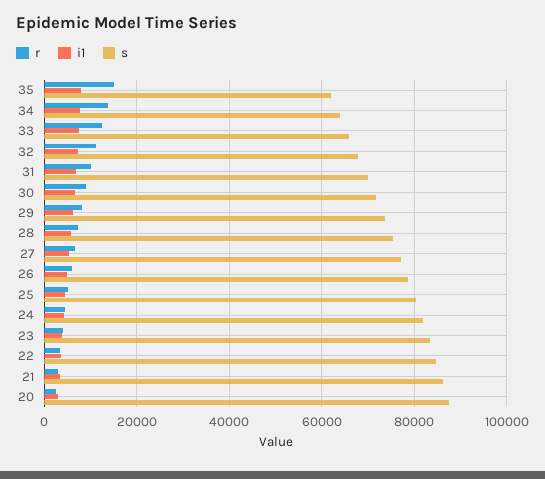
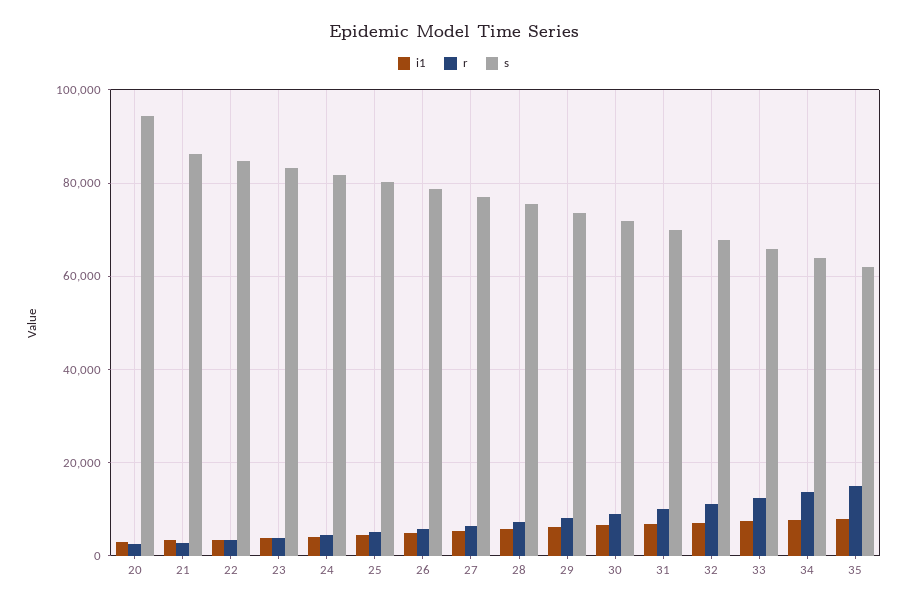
  {
    "r": {
      "35": 16000,
      "34": 14000,
      "33": 12000,
      "32": 12000,
      "31": 10000,
      "30": 10000,
      "29": 8000,
      "28": 8000,
      "27": 6000,
      "26": 6000,
      "25": 6000,
      "24": 4000,
      "23": 4000,
      "22": 4000,
      "21": 2000,
      "20": 2000
    },
    "i1": {
      "35": 8000,
      "34": 8000,
      "33": 8000,
      "32": 8000,
      "31": 6000,
      "30": 6000,
      "29": 6000,
      "28": 6000,
      "27": 6000,
      "26": 4000,
      "25": 4000,
      "24": 4000,
      "23": 4000,
      "22": 4000,
      "21": 4000,
      "20": 4000
    },
    "s": {
      "35": 62000,
      "34": 64000,
      "33": 66000,
      "32": 68000,
      "31": 70000,
      "30": 72000,
      "29": 74000,
      "28": 76000,
      "27": 78000,
      "26": 78000,
      "25": 80000,
      "24": 82000,
      "23": 84000,
      "22": 84000,
      "21": 86000,
-     "20": 88000
+     "20": 94000
    }
  }

